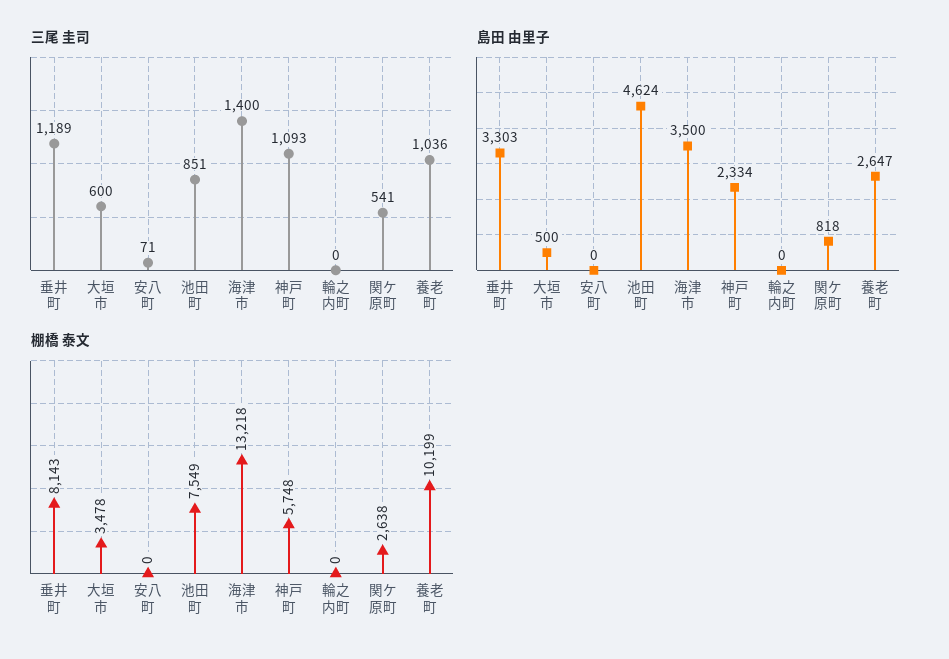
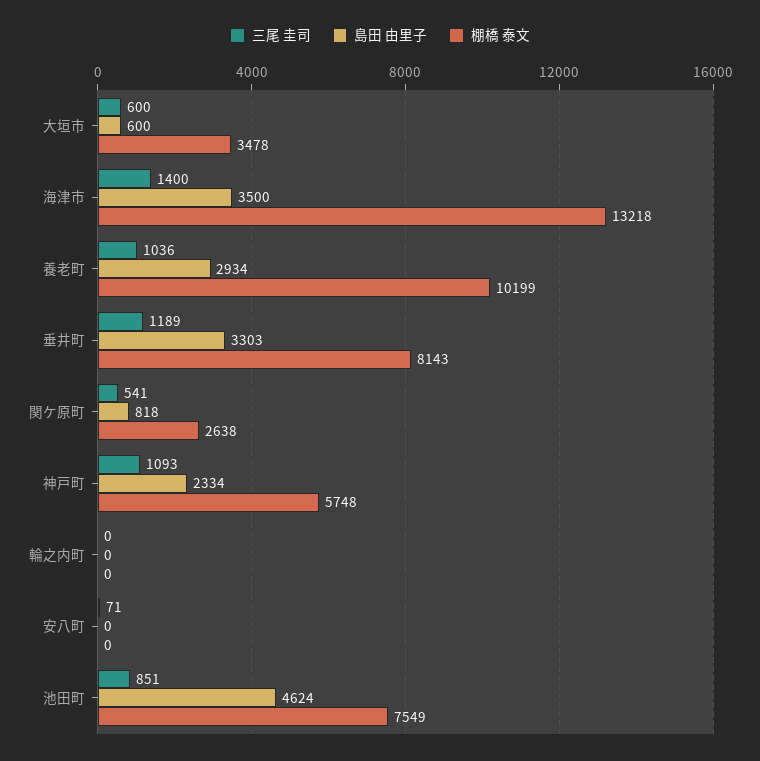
  {
    "三尾 圭司": {
      "垂井町": 1189,
      "大垣市": 600,
      "安八町": 71,
      "池田町": 851,
      "海津市": 1400,
      "神戸町": 1093,
      "輪之内町": 0,
      "関ケ原町": 541,
      "養老町": 1036
    },
    "島田 由里子": {
      "垂井町": 3303,
-     "大垣市": 500,
+     "大垣市": 600,
      "安八町": 0,
      "池田町": 4624,
      "海津市": 3500,
      "神戸町": 2334,
      "輪之内町": 0,
      "関ケ原町": 818,
-     "養老町": 2647
+     "養老町": 2934
    },
    "棚橋 泰文": {
      "垂井町": 8143,
      "大垣市": 3478,
      "安八町": 0,
      "池田町": 7549,
      "海津市": 13218,
      "神戸町": 5748,
      "輪之内町": 0,
      "関ケ原町": 2638,
      "養老町": 10199
    }
  }

